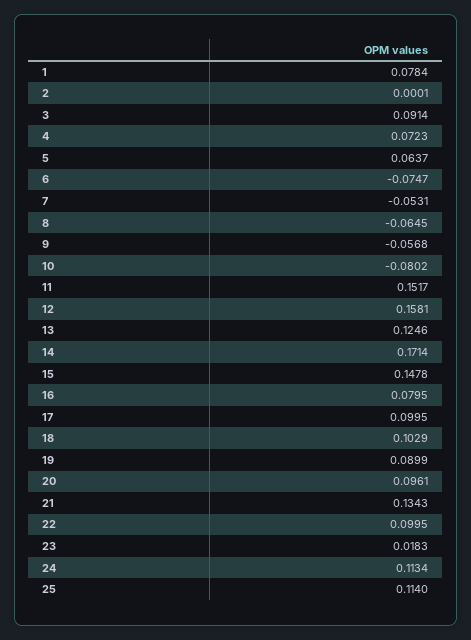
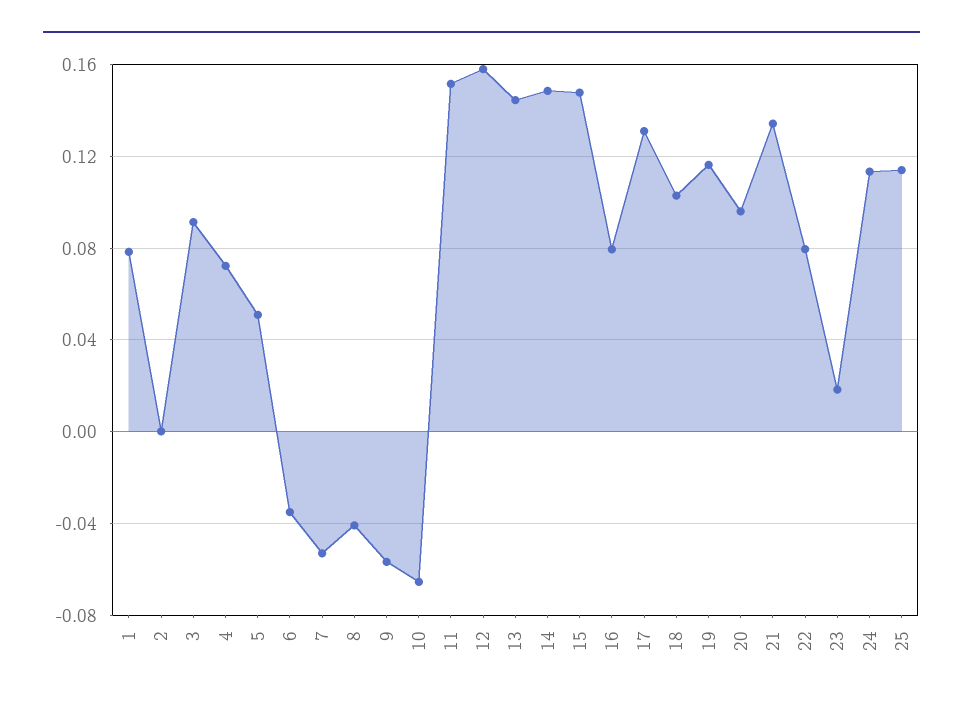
  {
    "1": 0.0784,
    "2": 0.0001,
    "3": 0.0914,
    "4": 0.0723,
-   "5": 0.0637,
+   "5": 0.05,
-   "6": -0.0747,
+   "6": -0.035,
    "7": -0.0531,
-   "8": -0.0645,
+   "8": -0.04,
    "9": -0.0568,
-   "10": -0.0802,
+   "10": -0.065,
    "11": 0.1517,
    "12": 0.1581,
-   "13": 0.1246,
+   "13": 0.145,
-   "14": 0.1714,
+   "14": 0.15,
    "15": 0.1478,
    "16": 0.0795,
-   "17": 0.0995,
+   "17": 0.13,
    "18": 0.1029,
-   "19": 0.0899,
+   "19": 0.115,
    "20": 0.0961,
    "21": 0.1343,
-   "22": 0.0995,
+   "22": 0.08,
    "23": 0.0183,
    "24": 0.1134,
    "25": 0.114
  }

